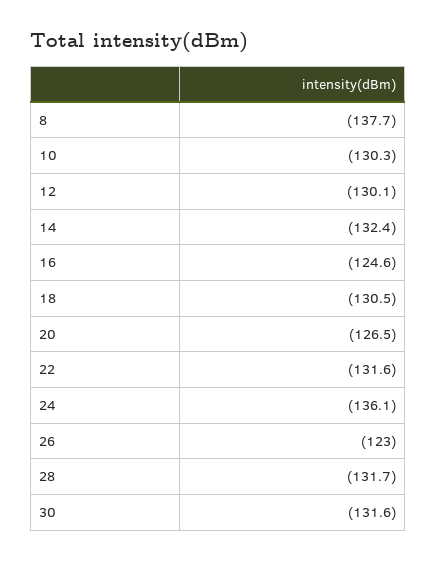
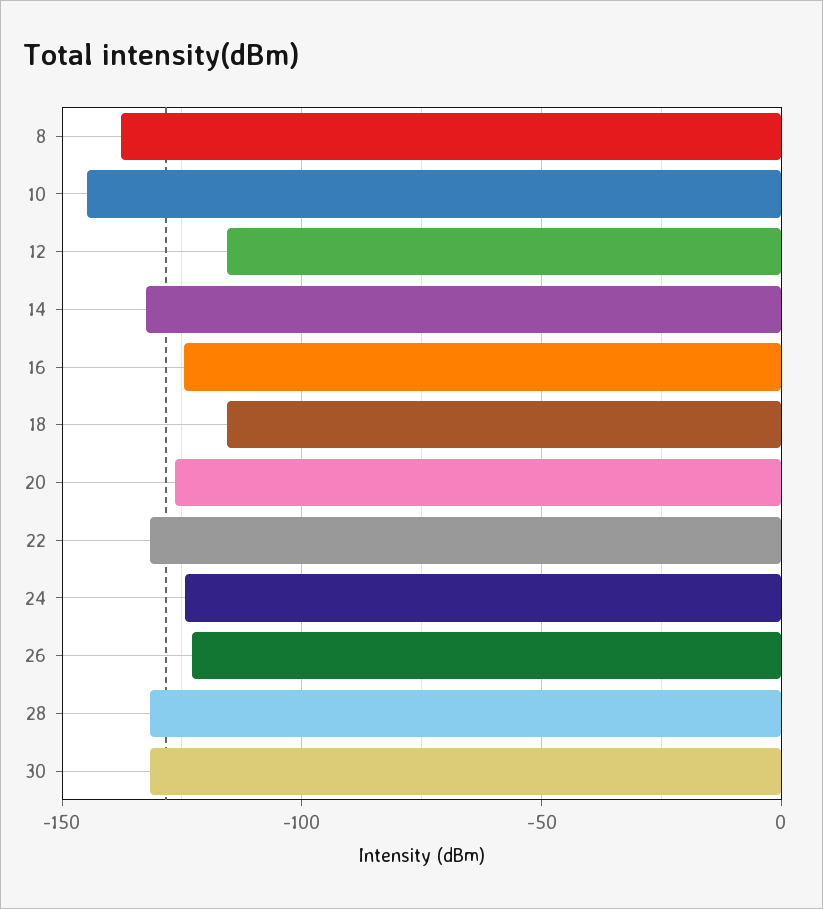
  {
    "8": -137.7,
-   "10": -130.3,
+   "10": -145,
-   "12": -130.1,
+   "12": -115,
    "14": -132.4,
    "16": -124.6,
-   "18": -130.5,
+   "18": -115,
    "20": -126.5,
    "22": -131.6,
-   "24": -136.1,
+   "24": -125,
    "26": -123,
    "28": -131.7,
    "30": -131.6
  }

